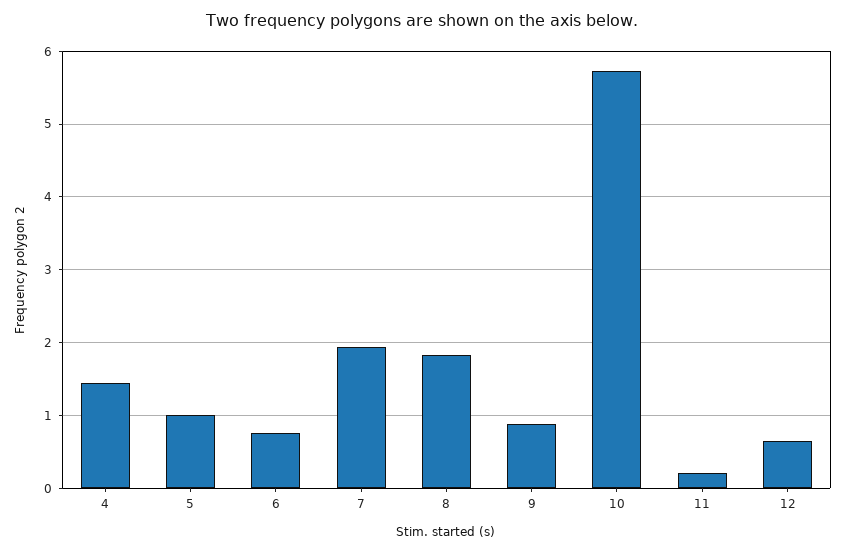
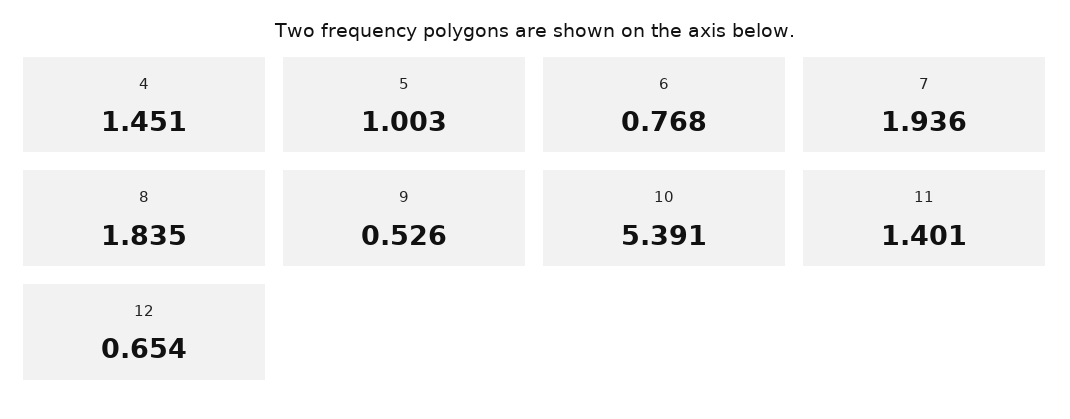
  {
    "4": 1.451,
    "5": 1.003,
    "6": 0.768,
    "7": 1.936,
    "8": 1.835,
-   "9": 0.9,
+   "9": 0.526,
-   "10": 5.7,
+   "10": 5.391,
-   "11": 0.2,
+   "11": 1.401,
    "12": 0.654
  }

